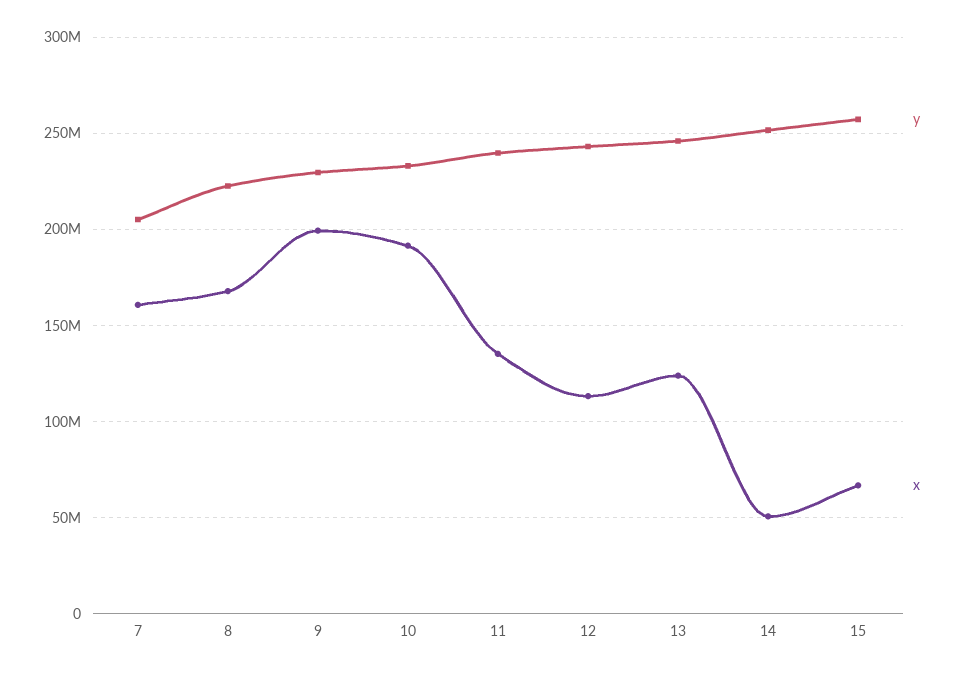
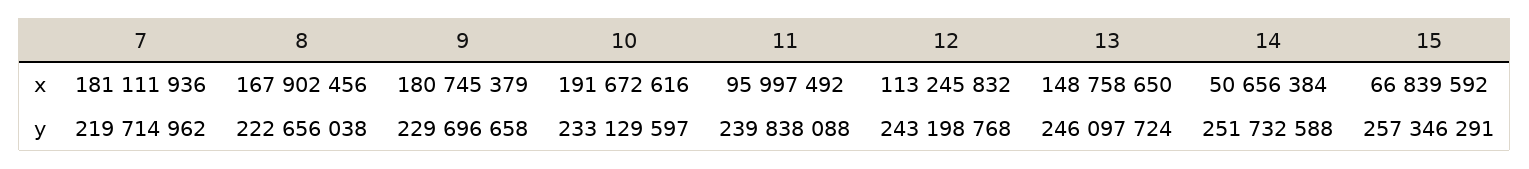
  {
    "y": {
-     "7": 205000000,
+     "7": 219714962,
      "8": 222656038,
      "9": 229696658,
      "10": 233129597,
      "11": 239838088,
      "12": 243198768,
      "13": 246097724,
      "14": 251732588,
      "15": 257346291
    },
    "x": {
-     "7": 160000000,
+     "7": 181111936,
      "8": 167902456,
-     "9": 200000000,
+     "9": 180745379,
      "10": 191672616,
-     "11": 135000000,
+     "11": 95997492,
      "12": 113245832,
-     "13": 125000000,
+     "13": 148758650,
      "14": 50656384,
      "15": 66839592
    }
  }

